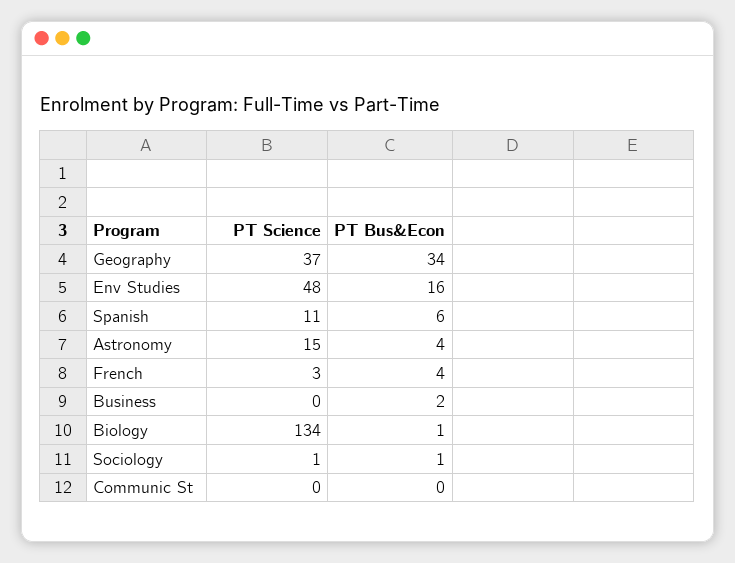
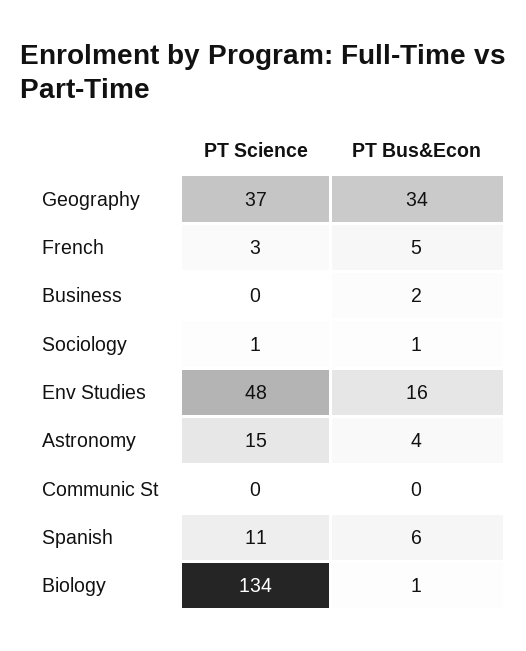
  {
    "PT Science": {
      "Geography": 37,
      "Env Studies": 48,
      "Spanish": 11,
      "Astronomy": 15,
      "French": 3,
      "Business": 0,
      "Biology": 134,
      "Sociology": 1,
      "Communic St": 0
    },
    "PT Bus&Econ": {
      "Geography": 34,
      "Env Studies": 16,
      "Spanish": 6,
      "Astronomy": 4,
-     "French": 4,
+     "French": 5,
      "Business": 2,
      "Biology": 1,
      "Sociology": 1,
      "Communic St": 0
    }
  }

